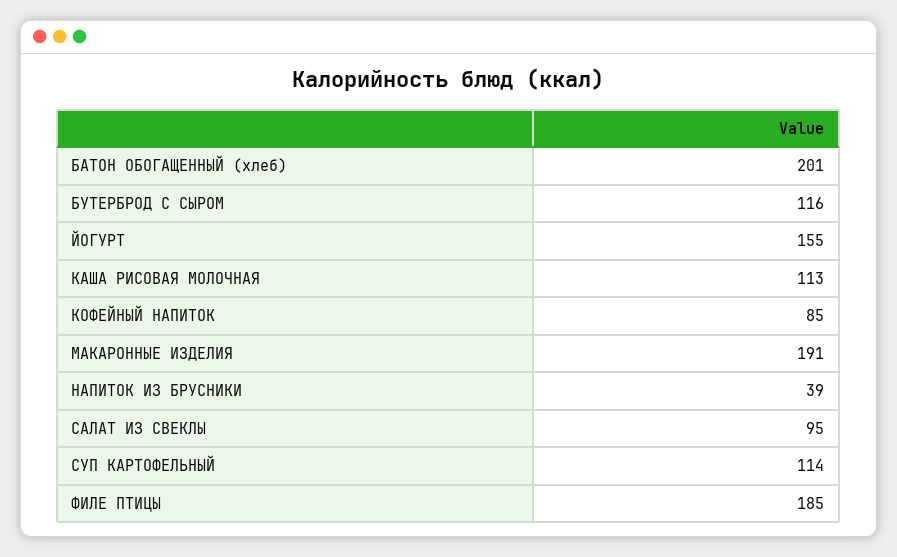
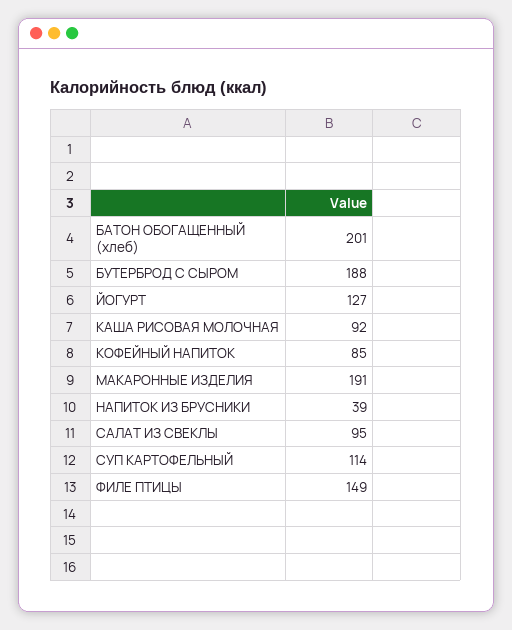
  {
    "БАТОН ОБОГАЩЕННЫЙ (хлеб)": 201,
-   "БУТЕРБРОД С СЫРОМ": 116,
+   "БУТЕРБРОД С СЫРОМ": 188,
-   "ЙОГУРТ": 155,
+   "ЙОГУРТ": 127,
-   "КАША РИСОВАЯ МОЛОЧНАЯ": 113,
+   "КАША РИСОВАЯ МОЛОЧНАЯ": 92,
    "КОФЕЙНЫЙ НАПИТОК": 85,
    "МАКАРОННЫЕ ИЗДЕЛИЯ": 191,
    "НАПИТОК ИЗ БРУСНИКИ": 39,
    "САЛАТ ИЗ СВЕКЛЫ": 95,
    "СУП КАРТОФЕЛЬНЫЙ": 114,
-   "ФИЛЕ ПТИЦЫ": 185
+   "ФИЛЕ ПТИЦЫ": 149
  }

